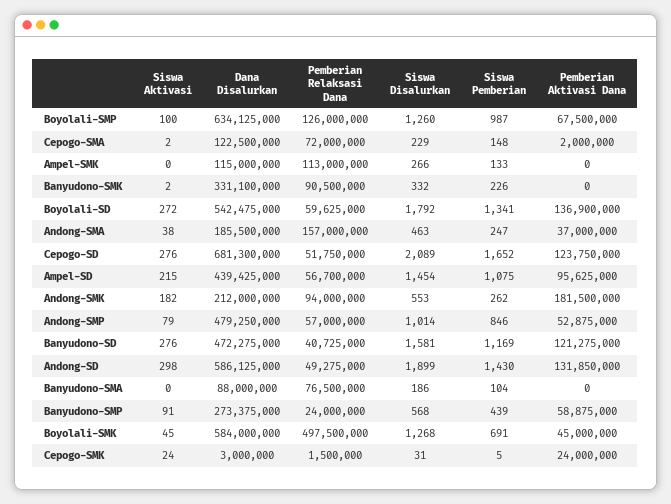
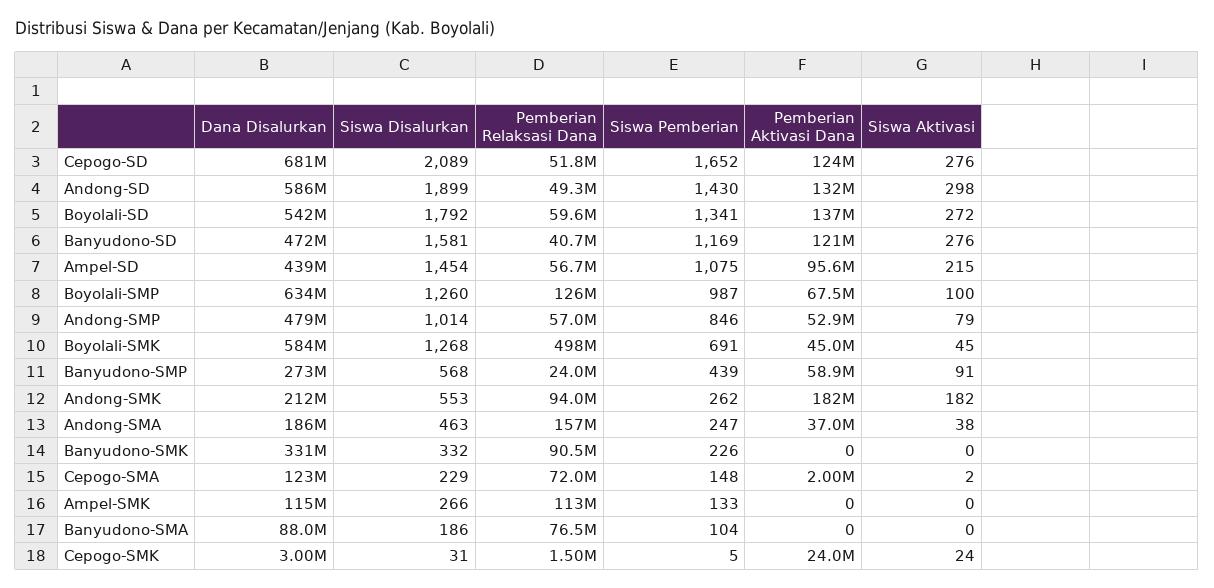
  {
    "Siswa Aktivasi": {
      "Boyolali-SMP": 100,
      "Cepogo-SMA": 2,
      "Ampel-SMK": 0,
-     "Banyudono-SMK": 2,
+     "Banyudono-SMK": 0,
      "Boyolali-SD": 272,
      "Andong-SMA": 38,
      "Cepogo-SD": 276,
      "Ampel-SD": 215,
      "Andong-SMK": 182,
      "Andong-SMP": 79,
      "Banyudono-SD": 276,
      "Andong-SD": 298,
      "Banyudono-SMA": 0,
      "Banyudono-SMP": 91,
      "Boyolali-SMK": 45,
      "Cepogo-SMK": 24
    },
    "Dana Disalurkan": {
      "Boyolali-SMP": 634125000,
      "Cepogo-SMA": 122500000,
      "Ampel-SMK": 115000000,
      "Banyudono-SMK": 331100000,
      "Boyolali-SD": 542475000,
      "Andong-SMA": 185500000,
      "Cepogo-SD": 681300000,
      "Ampel-SD": 439425000,
      "Andong-SMK": 212000000,
      "Andong-SMP": 479250000,
      "Banyudono-SD": 472275000,
      "Andong-SD": 586125000,
      "Banyudono-SMA": 88000000,
      "Banyudono-SMP": 273375000,
      "Boyolali-SMK": 584000000,
      "Cepogo-SMK": 3000000
    },
    "Pemberian Relaksasi Dana": {
      "Boyolali-SMP": 126000000,
      "Cepogo-SMA": 72000000,
      "Ampel-SMK": 113000000,
      "Banyudono-SMK": 90500000,
      "Boyolali-SD": 59625000,
      "Andong-SMA": 157000000,
      "Cepogo-SD": 51750000,
      "Ampel-SD": 56700000,
      "Andong-SMK": 94000000,
      "Andong-SMP": 57000000,
      "Banyudono-SD": 40725000,
      "Andong-SD": 49275000,
      "Banyudono-SMA": 76500000,
      "Banyudono-SMP": 24000000,
      "Boyolali-SMK": 497500000,
      "Cepogo-SMK": 1500000
    },
    "Siswa Disalurkan": {
      "Boyolali-SMP": 1260,
      "Cepogo-SMA": 229,
      "Ampel-SMK": 266,
      "Banyudono-SMK": 332,
      "Boyolali-SD": 1792,
      "Andong-SMA": 463,
      "Cepogo-SD": 2089,
      "Ampel-SD": 1454,
      "Andong-SMK": 553,
      "Andong-SMP": 1014,
      "Banyudono-SD": 1581,
      "Andong-SD": 1899,
      "Banyudono-SMA": 186,
      "Banyudono-SMP": 568,
      "Boyolali-SMK": 1268,
      "Cepogo-SMK": 31
    },
    "Siswa Pemberian": {
      "Boyolali-SMP": 987,
      "Cepogo-SMA": 148,
      "Ampel-SMK": 133,
      "Banyudono-SMK": 226,
      "Boyolali-SD": 1341,
      "Andong-SMA": 247,
      "Cepogo-SD": 1652,
      "Ampel-SD": 1075,
      "Andong-SMK": 262,
      "Andong-SMP": 846,
      "Banyudono-SD": 1169,
      "Andong-SD": 1430,
      "Banyudono-SMA": 104,
      "Banyudono-SMP": 439,
      "Boyolali-SMK": 691,
      "Cepogo-SMK": 5
    },
    "Pemberian Aktivasi Dana": {
      "Boyolali-SMP": 67500000,
      "Cepogo-SMA": 2000000,
      "Ampel-SMK": 0,
      "Banyudono-SMK": 0,
      "Boyolali-SD": 136900000,
      "Andong-SMA": 37000000,
      "Cepogo-SD": 123750000,
      "Ampel-SD": 95625000,
      "Andong-SMK": 181500000,
      "Andong-SMP": 52875000,
      "Banyudono-SD": 121275000,
      "Andong-SD": 131850000,
      "Banyudono-SMA": 0,
      "Banyudono-SMP": 58875000,
      "Boyolali-SMK": 45000000,
      "Cepogo-SMK": 24000000
    }
  }

